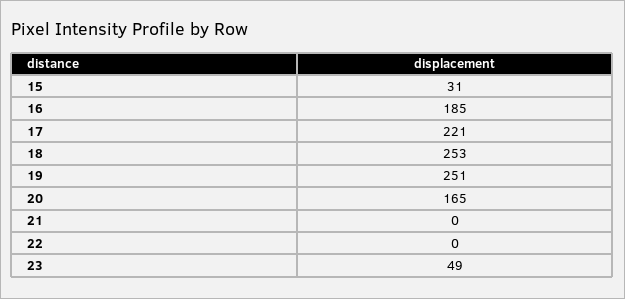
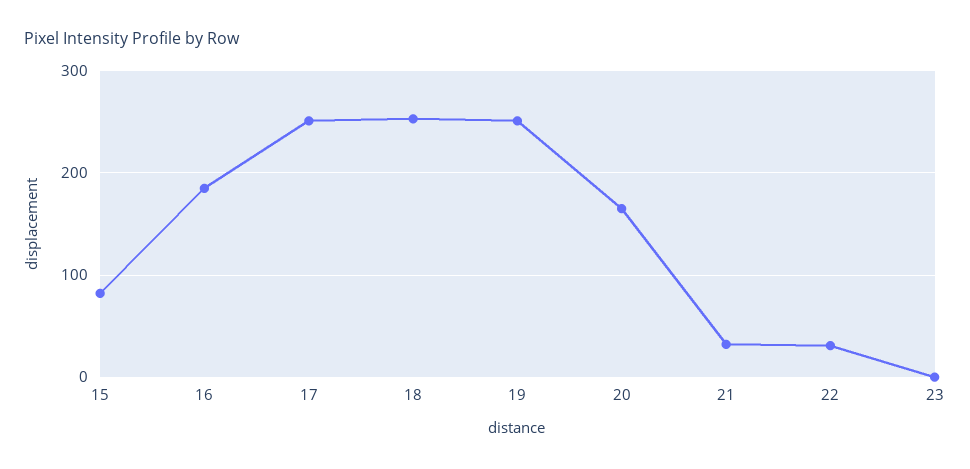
  {
-   "15": 31,
+   "15": 80,
    "16": 185,
-   "17": 221,
+   "17": 250,
    "18": 253,
    "19": 251,
    "20": 165,
-   "21": 0,
+   "21": 30,
-   "22": 0,
+   "22": 30,
-   "23": 49
+   "23": 0
  }

